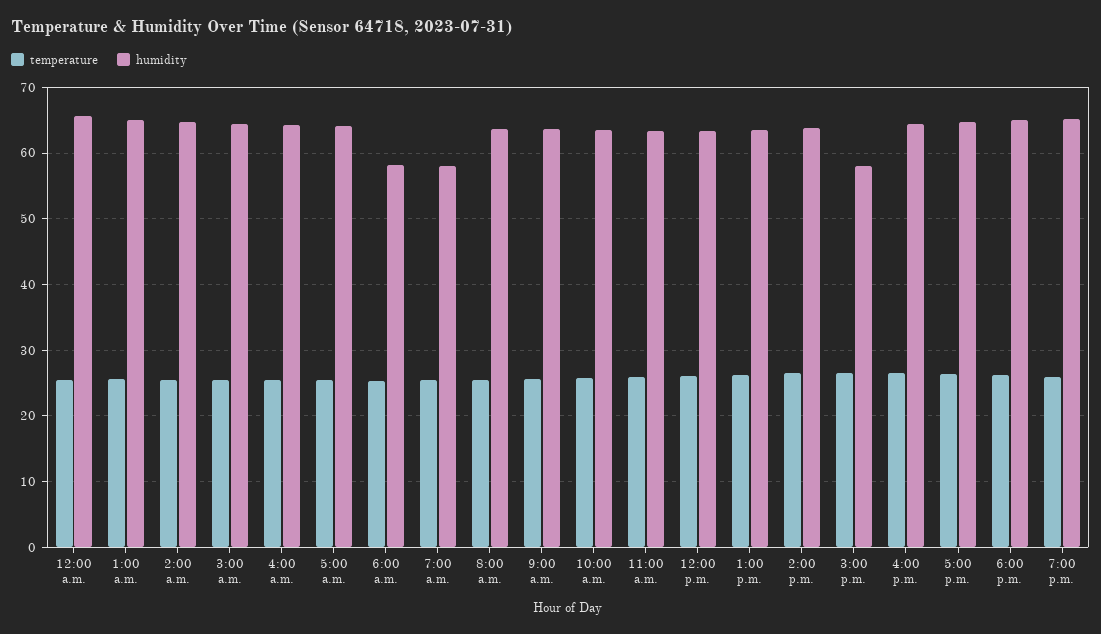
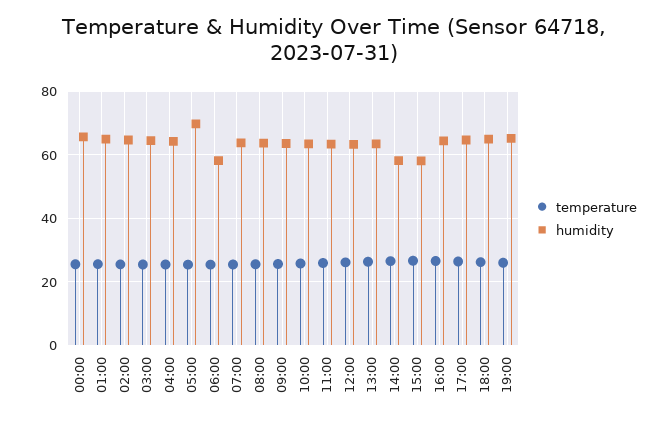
  {
    "temperature": {
      "12:00 a.m.": 26,
      "1:00 a.m.": 26,
      "2:00 a.m.": 25,
      "3:00 a.m.": 25,
      "4:00 a.m.": 25,
      "5:00 a.m.": 25,
      "6:00 a.m.": 25,
      "7:00 a.m.": 25,
      "8:00 a.m.": 26,
      "9:00 a.m.": 26,
      "10:00 a.m.": 26,
      "11:00 a.m.": 26,
      "12:00 p.m.": 26,
      "1:00 p.m.": 26,
      "2:00 p.m.": 27,
      "3:00 p.m.": 27,
      "4:00 p.m.": 27,
      "5:00 p.m.": 26,
      "6:00 p.m.": 26,
      "7:00 p.m.": 26
    },
    "humidity": {
      "12:00 a.m.": 66,
      "1:00 a.m.": 65,
      "2:00 a.m.": 65,
      "3:00 a.m.": 65,
      "4:00 a.m.": 64,
-     "5:00 a.m.": 64,
+     "5:00 a.m.": 70,
      "6:00 a.m.": 58,
-     "7:00 a.m.": 58,
+     "7:00 a.m.": 64,
      "8:00 a.m.": 64,
      "9:00 a.m.": 64,
      "10:00 a.m.": 64,
      "11:00 a.m.": 63,
      "12:00 p.m.": 63,
      "1:00 p.m.": 64,
-     "2:00 p.m.": 64,
+     "2:00 p.m.": 58,
      "3:00 p.m.": 58,
      "4:00 p.m.": 64,
      "5:00 p.m.": 65,
      "6:00 p.m.": 65,
      "7:00 p.m.": 65
    }
  }

